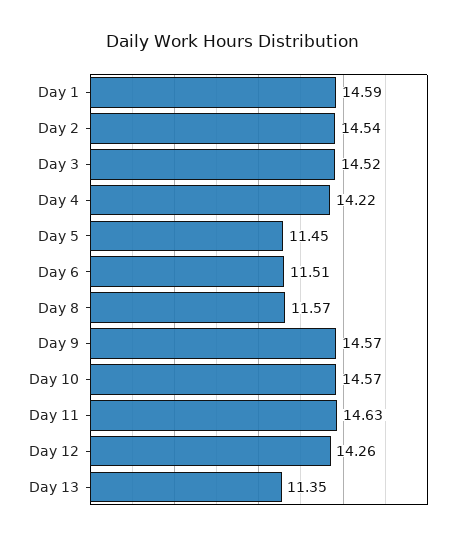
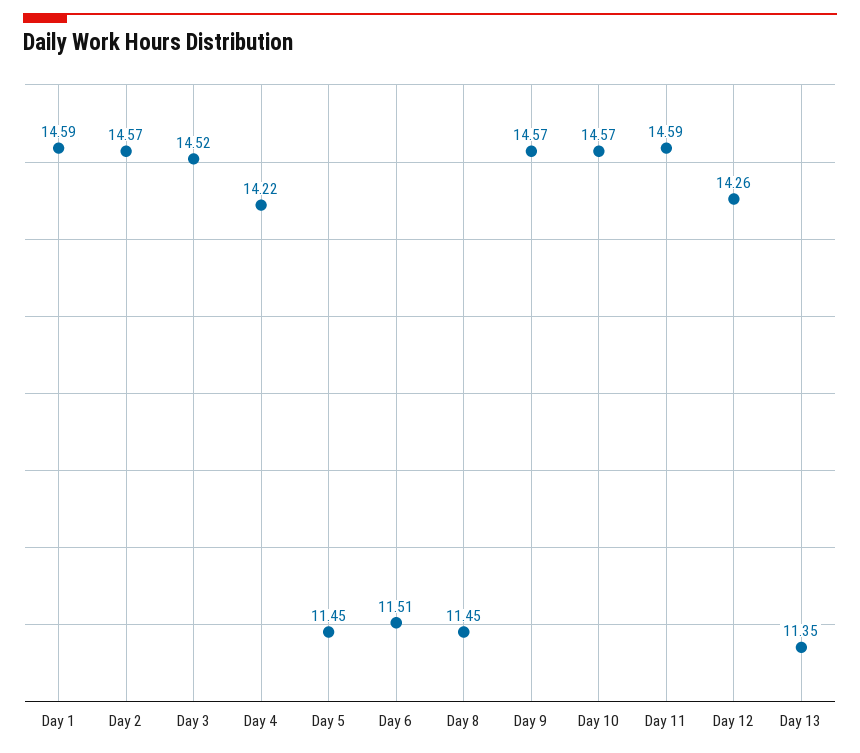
  {
    "Day 1": 14.59,
-   "Day 2": 14.54,
+   "Day 2": 14.57,
    "Day 3": 14.52,
    "Day 4": 14.22,
    "Day 5": 11.45,
    "Day 6": 11.51,
-   "Day 8": 11.57,
+   "Day 8": 11.45,
    "Day 9": 14.57,
    "Day 10": 14.57,
-   "Day 11": 14.63,
+   "Day 11": 14.59,
    "Day 12": 14.26,
    "Day 13": 11.35
  }

